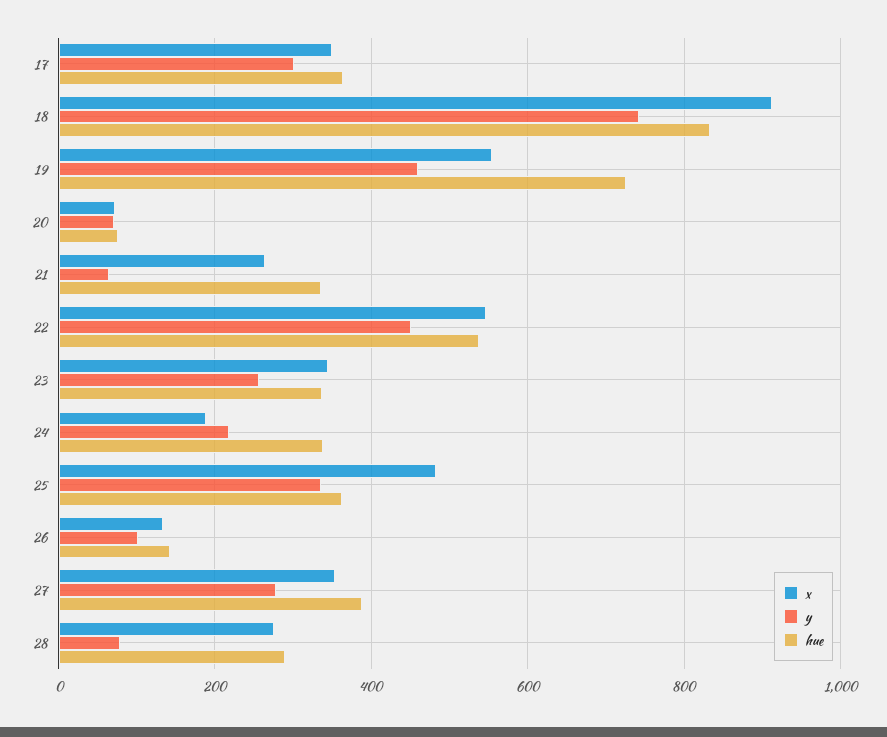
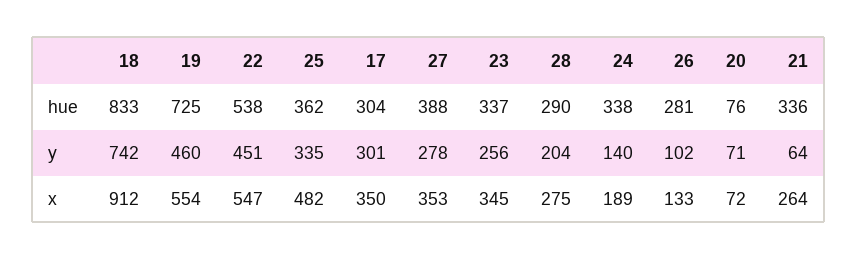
  {
    "x": {
      "17": 350,
      "18": 912,
      "19": 554,
      "20": 72,
      "21": 264,
      "22": 547,
      "23": 345,
      "24": 189,
      "25": 482,
      "26": 133,
      "27": 353,
      "28": 275
    },
    "y": {
      "17": 301,
      "18": 742,
      "19": 460,
      "20": 71,
      "21": 64,
      "22": 451,
      "23": 256,
-     "24": 220,
+     "24": 140,
      "25": 335,
      "26": 102,
      "27": 278,
-     "28": 80
+     "28": 204
    },
    "hue": {
-     "17": 360,
+     "17": 304,
      "18": 833,
      "19": 725,
      "20": 76,
      "21": 336,
      "22": 538,
      "23": 337,
      "24": 338,
      "25": 362,
-     "26": 140,
+     "26": 281,
      "27": 388,
      "28": 290
    }
  }

